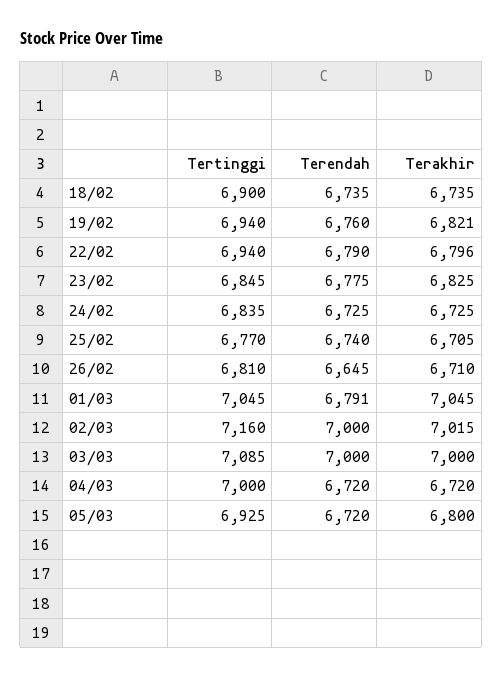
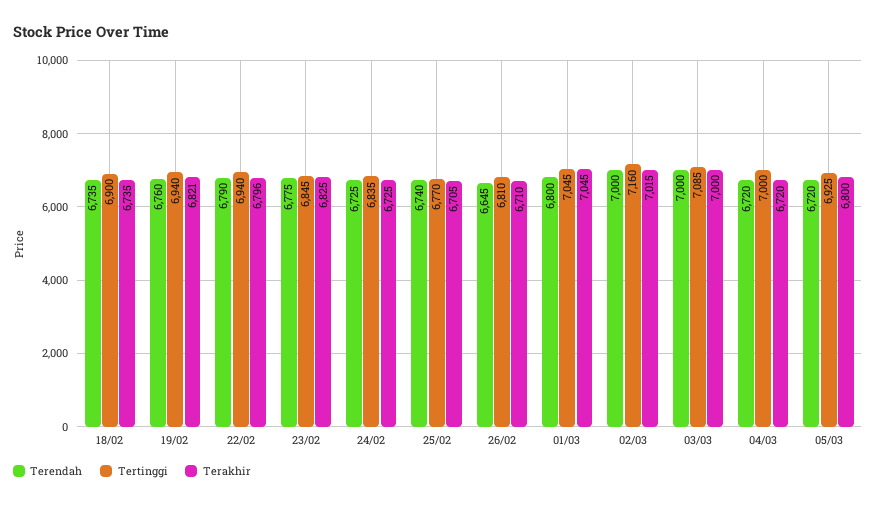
  {
    "Tertinggi": {
      "18/02": 6900,
      "19/02": 6940,
      "22/02": 6940,
      "23/02": 6845,
      "24/02": 6835,
      "25/02": 6770,
      "26/02": 6810,
      "01/03": 7045,
      "02/03": 7160,
      "03/03": 7085,
      "04/03": 7000,
      "05/03": 6925
    },
    "Terendah": {
      "18/02": 6735,
      "19/02": 6760,
      "22/02": 6790,
      "23/02": 6775,
      "24/02": 6725,
      "25/02": 6740,
      "26/02": 6645,
-     "01/03": 6791,
+     "01/03": 6800,
      "02/03": 7000,
      "03/03": 7000,
      "04/03": 6720,
      "05/03": 6720
    },
    "Terakhir": {
      "18/02": 6735,
      "19/02": 6821,
      "22/02": 6796,
      "23/02": 6825,
      "24/02": 6725,
      "25/02": 6705,
      "26/02": 6710,
      "01/03": 7045,
      "02/03": 7015,
      "03/03": 7000,
      "04/03": 6720,
      "05/03": 6800
    }
  }

